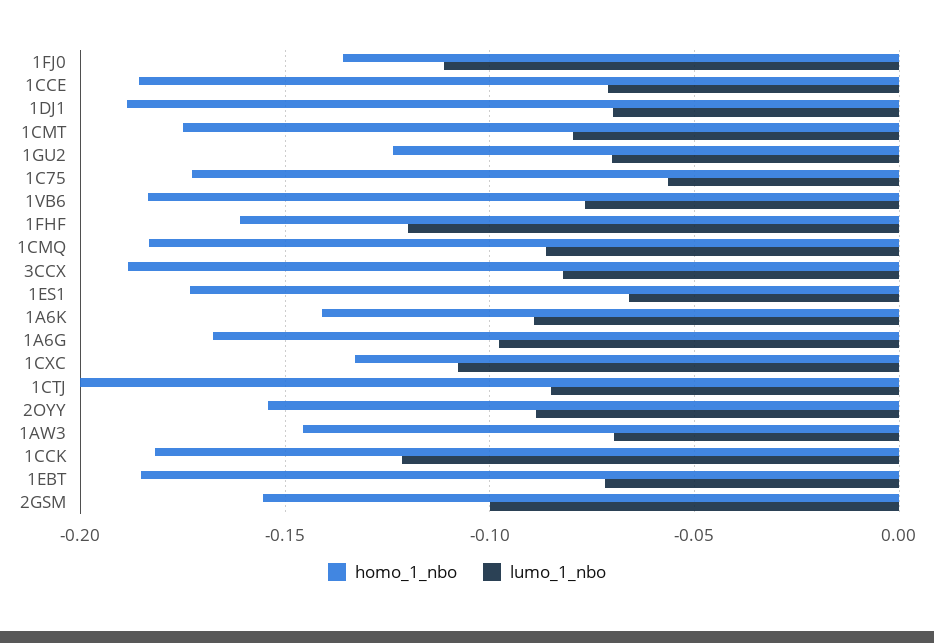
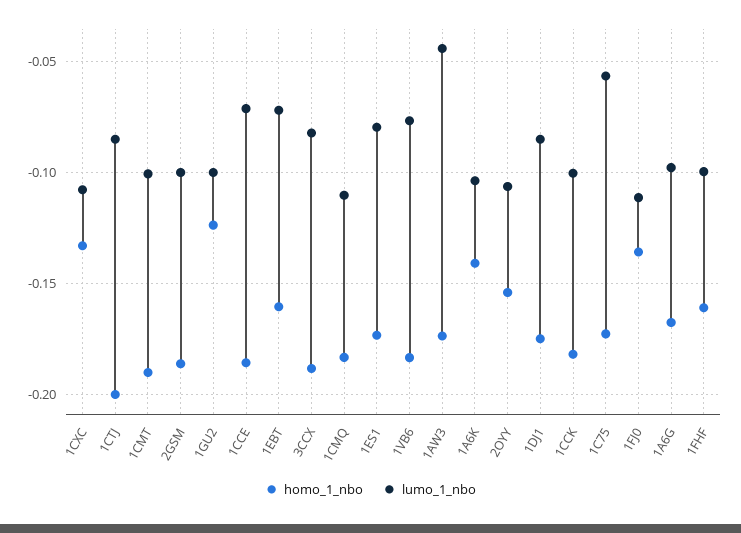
  {
    "homo_1_nbo": {
      "1FJ0": -0.135,
      "1CCE": -0.185,
-     "1DJ1": -0.19,
+     "1DJ1": -0.175,
-     "1CMT": -0.175,
+     "1CMT": -0.19,
      "1GU2": -0.125,
      "1C75": -0.175,
      "1VB6": -0.185,
      "1FHF": -0.16,
      "1CMQ": -0.185,
      "3CCX": -0.19,
      "1ES1": -0.175,
      "1A6K": -0.14,
      "1A6G": -0.17,
      "1CXC": -0.135,
      "1CTJ": -0.2,
      "2OYY": -0.155,
-     "1AW3": -0.145,
+     "1AW3": -0.175,
      "1CCK": -0.18,
-     "1EBT": -0.185,
+     "1EBT": -0.16,
-     "2GSM": -0.155
+     "2GSM": -0.185
    },
    "lumo_1_nbo": {
      "1FJ0": -0.11,
      "1CCE": -0.07,
-     "1DJ1": -0.07,
+     "1DJ1": -0.085,
-     "1CMT": -0.08,
+     "1CMT": -0.1,
-     "1GU2": -0.07,
+     "1GU2": -0.1,
      "1C75": -0.055,
      "1VB6": -0.075,
-     "1FHF": -0.12,
+     "1FHF": -0.1,
-     "1CMQ": -0.085,
+     "1CMQ": -0.11,
      "3CCX": -0.08,
-     "1ES1": -0.065,
+     "1ES1": -0.08,
-     "1A6K": -0.09,
+     "1A6K": -0.105,
      "1A6G": -0.1,
      "1CXC": -0.11,
      "1CTJ": -0.085,
-     "2OYY": -0.09,
+     "2OYY": -0.105,
-     "1AW3": -0.07,
+     "1AW3": -0.045,
-     "1CCK": -0.12,
+     "1CCK": -0.1,
      "1EBT": -0.07,
      "2GSM": -0.1
    }
  }

